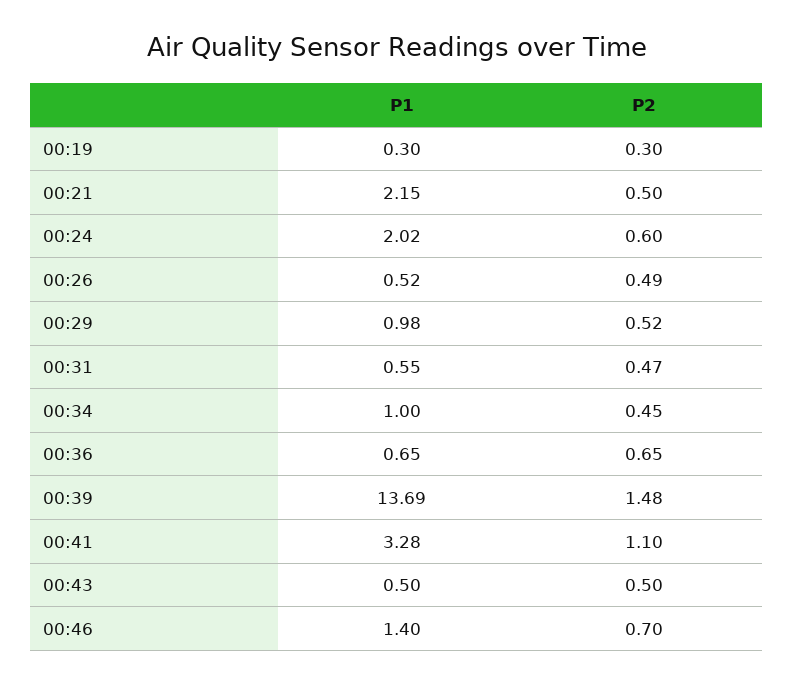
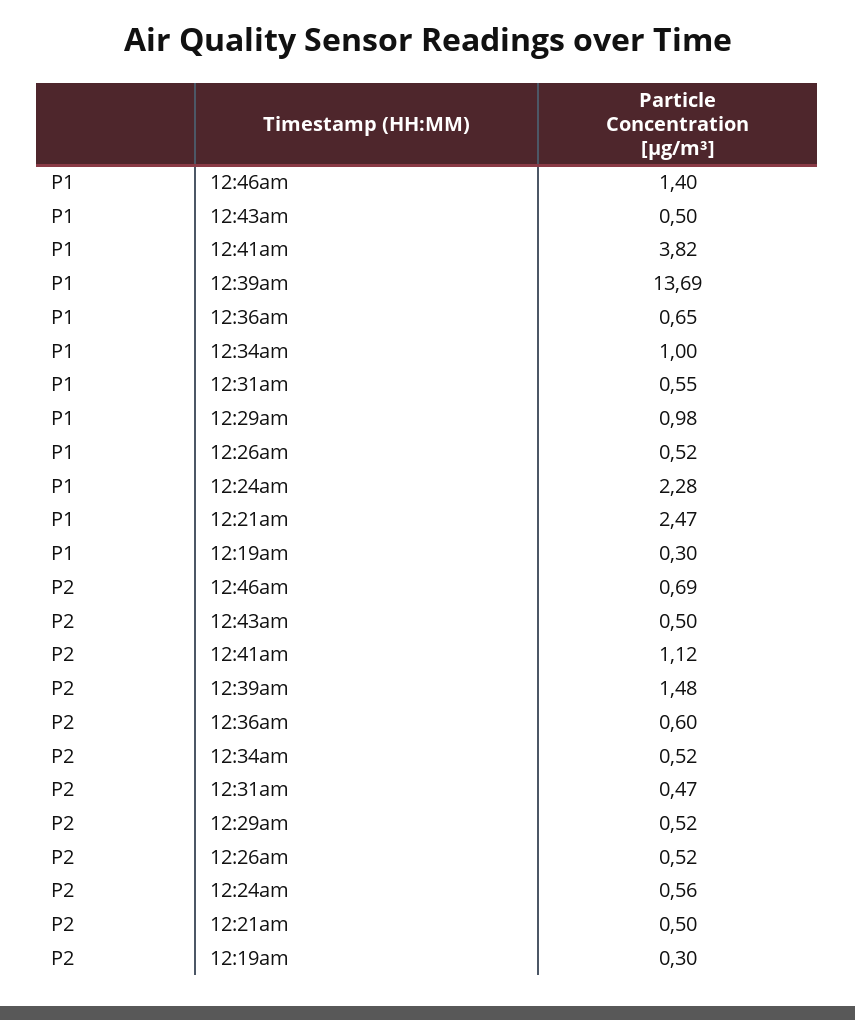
  {
    "P1": {
      "00:19": 0.3,
-     "00:21": 2.15,
+     "00:21": 2.47,
-     "00:24": 2.02,
+     "00:24": 2.28,
      "00:26": 0.52,
      "00:29": 0.98,
      "00:31": 0.55,
      "00:34": 1,
      "00:36": 0.65,
      "00:39": 13.69,
-     "00:41": 3.28,
+     "00:41": 3.82,
      "00:43": 0.5,
      "00:46": 1.4
    },
    "P2": {
      "00:19": 0.3,
      "00:21": 0.5,
-     "00:24": 0.6,
+     "00:24": 0.56,
-     "00:26": 0.49,
+     "00:26": 0.52,
      "00:29": 0.52,
      "00:31": 0.47,
-     "00:34": 0.45,
+     "00:34": 0.52,
-     "00:36": 0.65,
+     "00:36": 0.6,
      "00:39": 1.48,
-     "00:41": 1.1,
+     "00:41": 1.12,
      "00:43": 0.5,
-     "00:46": 0.7
+     "00:46": 0.69
    }
  }

